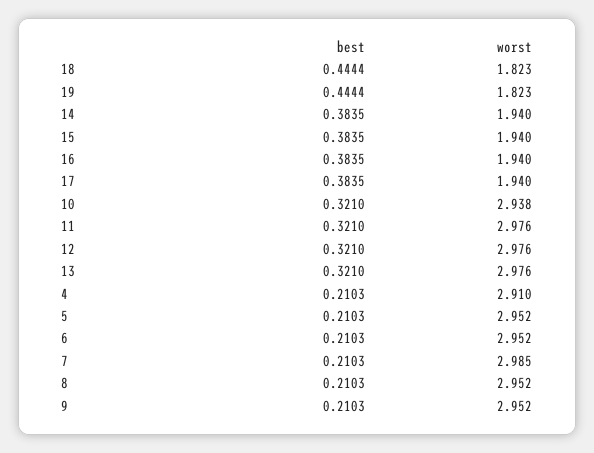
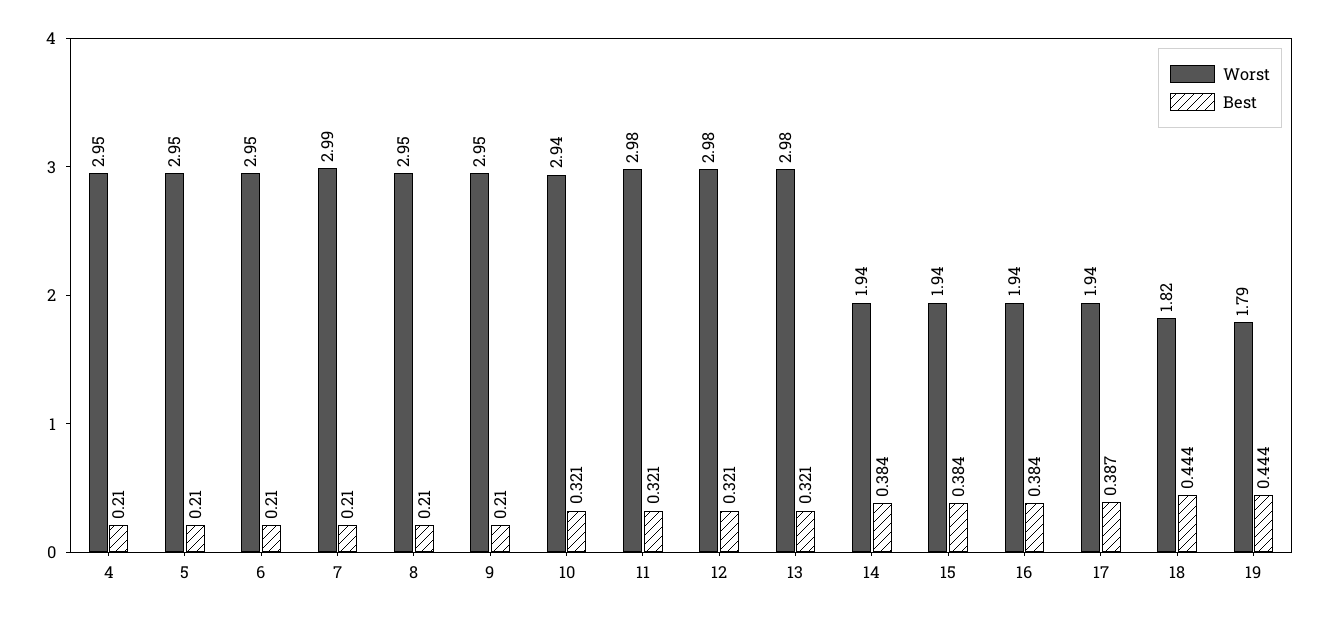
  {
    "best": {
      "18": 0.4444,
      "19": 0.4444,
      "14": 0.3835,
      "15": 0.3835,
      "16": 0.3835,
-     "17": 0.3835,
+     "17": 0.387,
      "10": 0.321,
      "11": 0.321,
      "12": 0.321,
      "13": 0.321,
      "4": 0.2103,
      "5": 0.2103,
      "6": 0.2103,
      "7": 0.2103,
      "8": 0.2103,
      "9": 0.2103
    },
    "worst": {
      "18": 1.823,
-     "19": 1.823,
+     "19": 1.79,
      "14": 1.94,
      "15": 1.94,
      "16": 1.94,
      "17": 1.94,
      "10": 2.938,
      "11": 2.976,
      "12": 2.976,
      "13": 2.976,
-     "4": 2.91,
+     "4": 2.95,
      "5": 2.952,
      "6": 2.952,
      "7": 2.985,
      "8": 2.952,
      "9": 2.952
    }
  }

